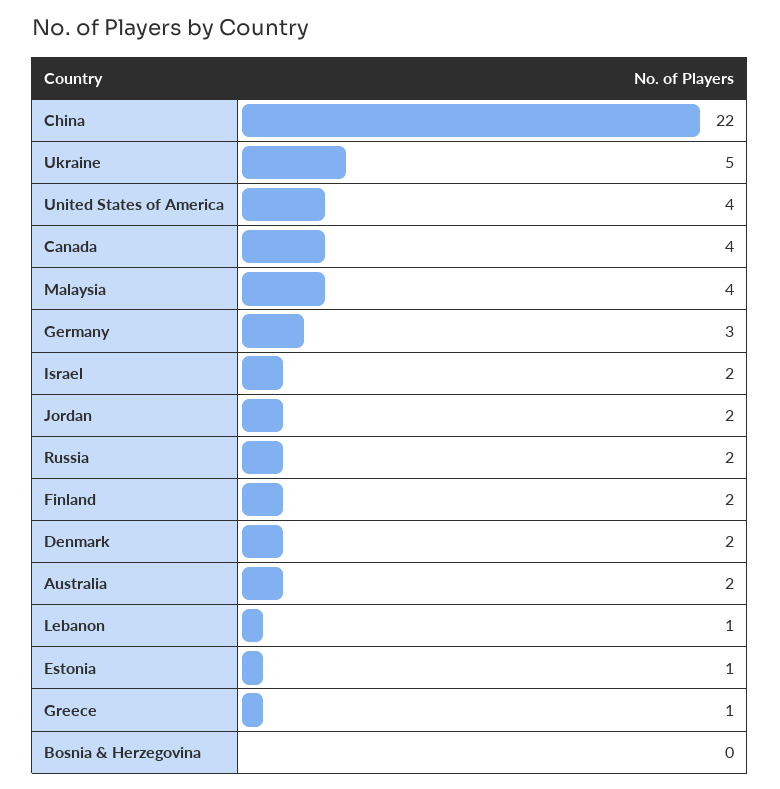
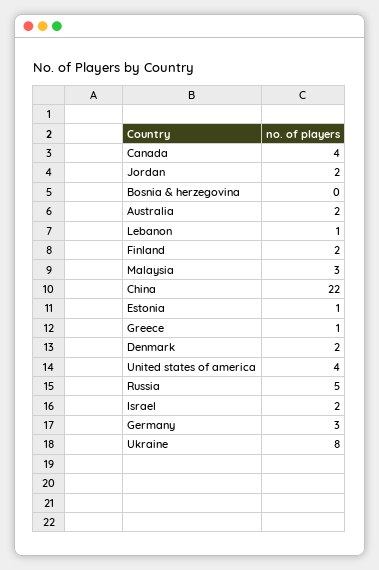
  {
    "China": 22,
-   "Ukraine": 5,
+   "Ukraine": 8,
    "United States of America": 4,
    "Canada": 4,
-   "Malaysia": 4,
+   "Malaysia": 3,
    "Germany": 3,
    "Israel": 2,
    "Jordan": 2,
-   "Russia": 2,
+   "Russia": 5,
    "Finland": 2,
    "Denmark": 2,
    "Australia": 2,
    "Lebanon": 1,
    "Estonia": 1,
    "Greece": 1,
    "Bosnia & Herzegovina": 0
  }

